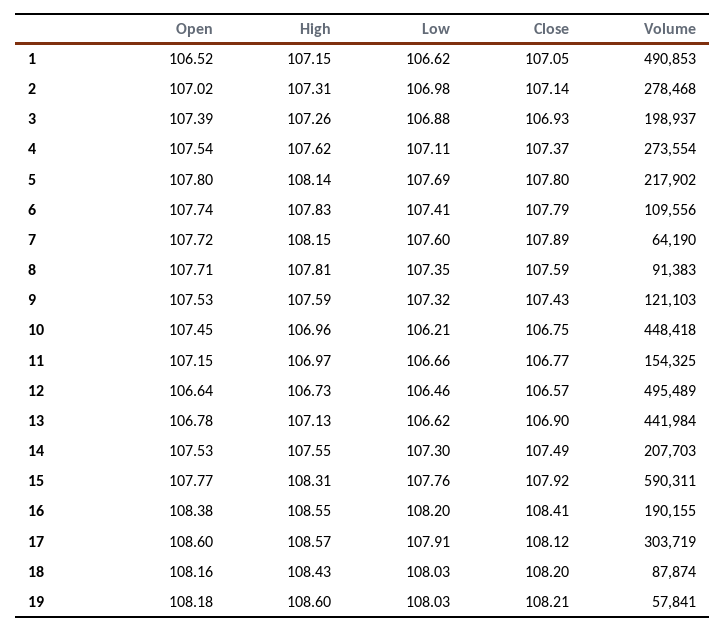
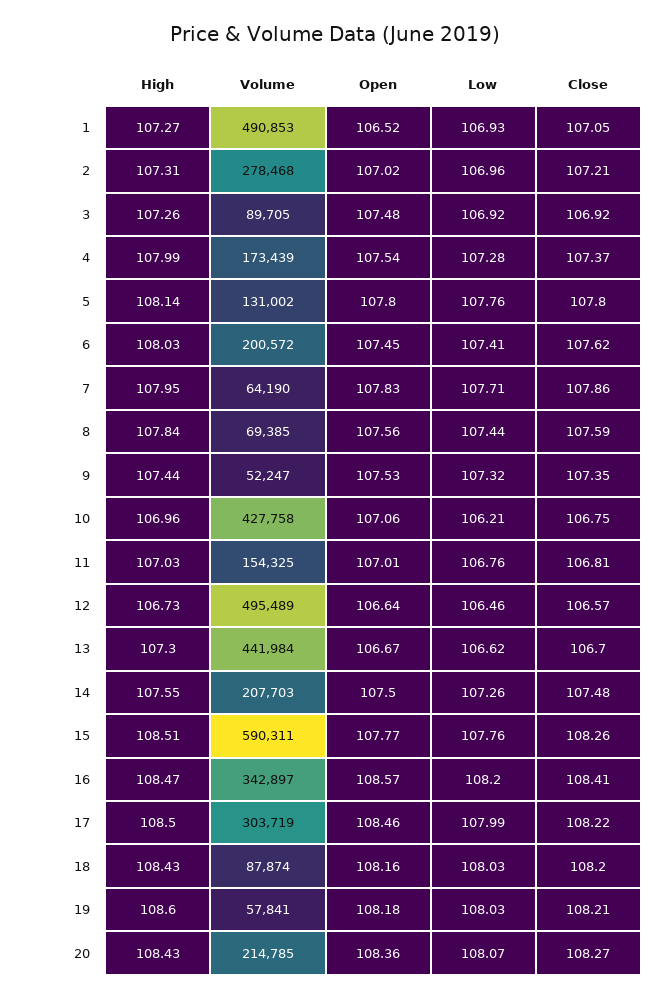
  {
    "Open": {
      "1": 106.52,
      "2": 107.02,
-     "3": 107.39,
+     "3": 107.48,
      "4": 107.54,
      "5": 107.8,
-     "6": 107.74,
+     "6": 107.45,
-     "7": 107.72,
+     "7": 107.83,
-     "8": 107.71,
+     "8": 107.56,
      "9": 107.53,
-     "10": 107.45,
+     "10": 107.06,
-     "11": 107.15,
+     "11": 107.01,
      "12": 106.64,
-     "13": 106.78,
+     "13": 106.67,
-     "14": 107.53,
+     "14": 107.5,
      "15": 107.77,
-     "16": 108.38,
+     "16": 108.57,
-     "17": 108.6,
+     "17": 108.46,
      "18": 108.16,
-     "19": 108.18
+     "19": 108.18,
+     "20": 108.36
    },
    "High": {
-     "1": 107.15,
+     "1": 107.27,
      "2": 107.31,
      "3": 107.26,
-     "4": 107.62,
+     "4": 107.99,
      "5": 108.14,
-     "6": 107.83,
+     "6": 108.03,
-     "7": 108.15,
+     "7": 107.95,
-     "8": 107.81,
+     "8": 107.84,
-     "9": 107.59,
+     "9": 107.44,
      "10": 106.96,
-     "11": 106.97,
+     "11": 107.03,
      "12": 106.73,
-     "13": 107.13,
+     "13": 107.3,
      "14": 107.55,
-     "15": 108.31,
+     "15": 108.51,
-     "16": 108.55,
+     "16": 108.47,
-     "17": 108.57,
+     "17": 108.5,
      "18": 108.43,
-     "19": 108.6
+     "19": 108.6,
+     "20": 108.43
    },
    "Low": {
-     "1": 106.62,
+     "1": 106.93,
-     "2": 106.98,
+     "2": 106.96,
-     "3": 106.88,
+     "3": 106.92,
-     "4": 107.11,
+     "4": 107.28,
-     "5": 107.69,
+     "5": 107.76,
      "6": 107.41,
-     "7": 107.6,
+     "7": 107.71,
-     "8": 107.35,
+     "8": 107.44,
      "9": 107.32,
      "10": 106.21,
-     "11": 106.66,
+     "11": 106.76,
      "12": 106.46,
      "13": 106.62,
-     "14": 107.3,
+     "14": 107.26,
      "15": 107.76,
      "16": 108.2,
-     "17": 107.91,
+     "17": 107.99,
      "18": 108.03,
-     "19": 108.03
+     "19": 108.03,
+     "20": 108.07
    },
    "Close": {
      "1": 107.05,
-     "2": 107.14,
+     "2": 107.21,
-     "3": 106.93,
+     "3": 106.92,
      "4": 107.37,
      "5": 107.8,
-     "6": 107.79,
+     "6": 107.62,
-     "7": 107.89,
+     "7": 107.86,
      "8": 107.59,
-     "9": 107.43,
+     "9": 107.35,
      "10": 106.75,
-     "11": 106.77,
+     "11": 106.81,
      "12": 106.57,
-     "13": 106.9,
+     "13": 106.7,
-     "14": 107.49,
+     "14": 107.48,
-     "15": 107.92,
+     "15": 108.26,
      "16": 108.41,
-     "17": 108.12,
+     "17": 108.22,
      "18": 108.2,
-     "19": 108.21
+     "19": 108.21,
+     "20": 108.27
    },
    "Volume": {
      "1": 490853,
      "2": 278468,
-     "3": 198937,
+     "3": 89705,
-     "4": 273554,
+     "4": 173439,
-     "5": 217902,
+     "5": 131002,
-     "6": 109556,
+     "6": 200572,
      "7": 64190,
-     "8": 91383,
+     "8": 69385,
-     "9": 121103,
+     "9": 52247,
-     "10": 448418,
+     "10": 427758,
      "11": 154325,
      "12": 495489,
      "13": 441984,
      "14": 207703,
      "15": 590311,
-     "16": 190155,
+     "16": 342897,
      "17": 303719,
      "18": 87874,
-     "19": 57841
+     "19": 57841,
+     "20": 214785
    }
  }

